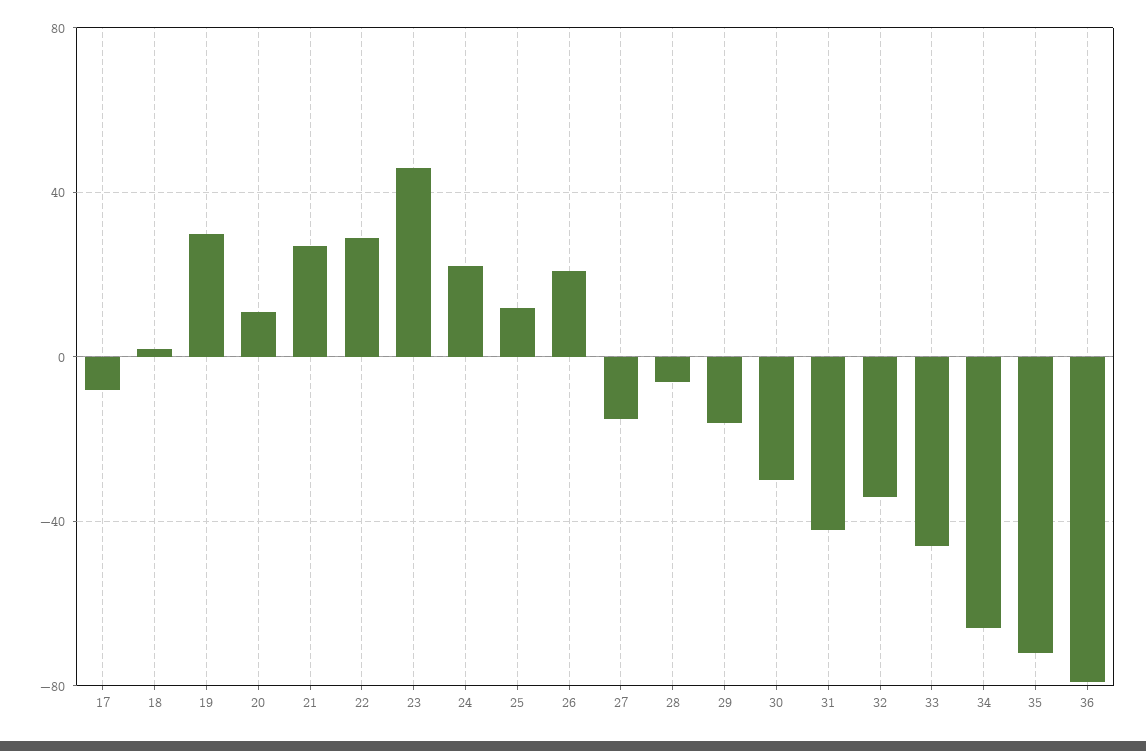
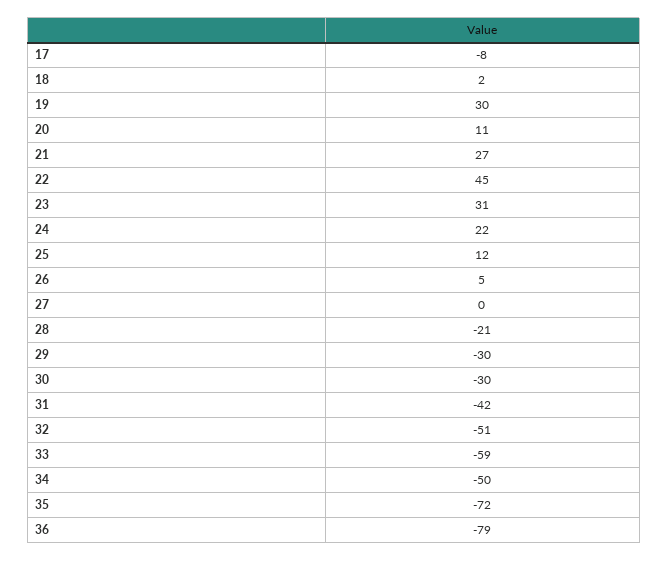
  {
    "17": -8,
    "18": 2,
    "19": 30,
    "20": 11,
    "21": 27,
-   "22": 30,
+   "22": 45,
-   "23": 45,
+   "23": 31,
    "24": 22,
    "25": 12,
-   "26": 20,
+   "26": 5,
-   "27": -15,
+   "27": 0,
-   "28": -5,
+   "28": -21,
-   "29": -15,
+   "29": -30,
    "30": -30,
    "31": -42,
-   "32": -35,
+   "32": -51,
-   "33": -45,
+   "33": -59,
-   "34": -65,
+   "34": -50,
    "35": -72,
    "36": -79
  }

